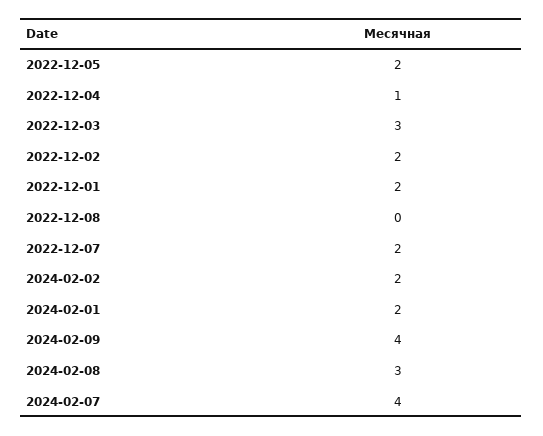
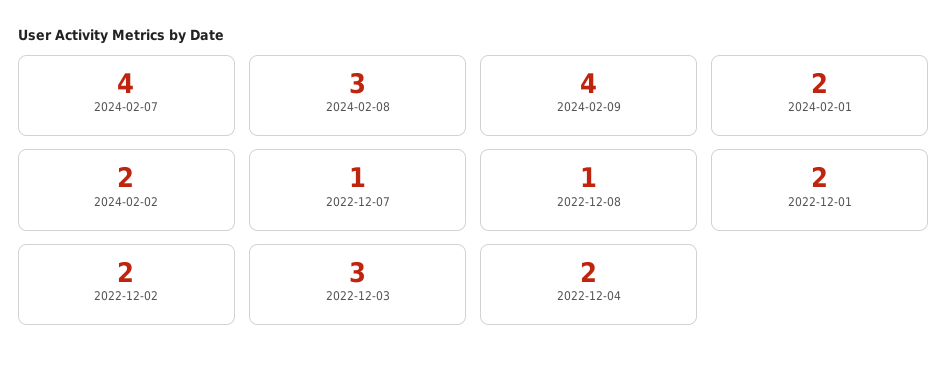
  {
-   "2022-12-05": 2,
-   "2022-12-04": 1,
+   "2022-12-04": 2,
    "2022-12-03": 3,
    "2022-12-02": 2,
    "2022-12-01": 2,
-   "2022-12-08": 0,
+   "2022-12-08": 1,
-   "2022-12-07": 2,
+   "2022-12-07": 1,
    "2024-02-02": 2,
    "2024-02-01": 2,
    "2024-02-09": 4,
    "2024-02-08": 3,
    "2024-02-07": 4
  }

